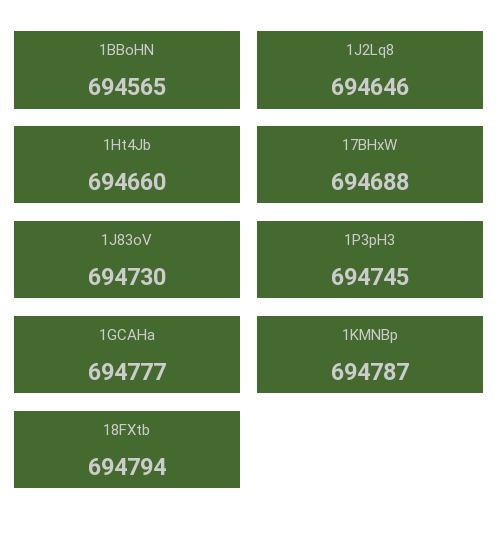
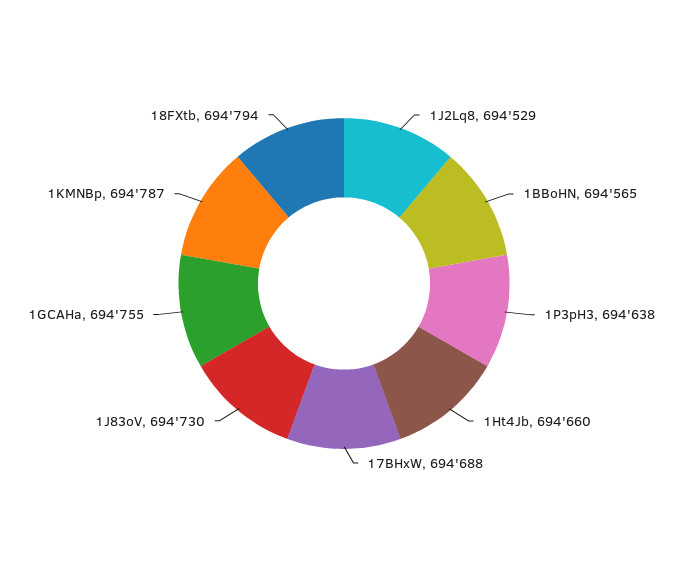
  {
    "1BBoHN": 694565,
-   "1J2Lq8": 694646,
+   "1J2Lq8": 694529,
    "1Ht4Jb": 694660,
    "17BHxW": 694688,
    "1J83oV": 694730,
-   "1P3pH3": 694745,
+   "1P3pH3": 694638,
-   "1GCAHa": 694777,
+   "1GCAHa": 694755,
    "1KMNBp": 694787,
    "18FXtb": 694794
  }

